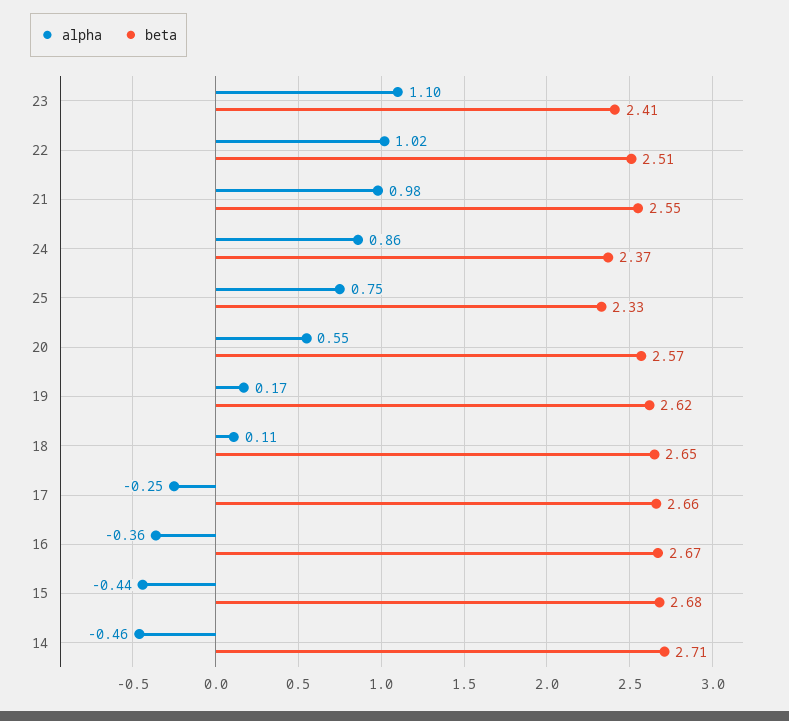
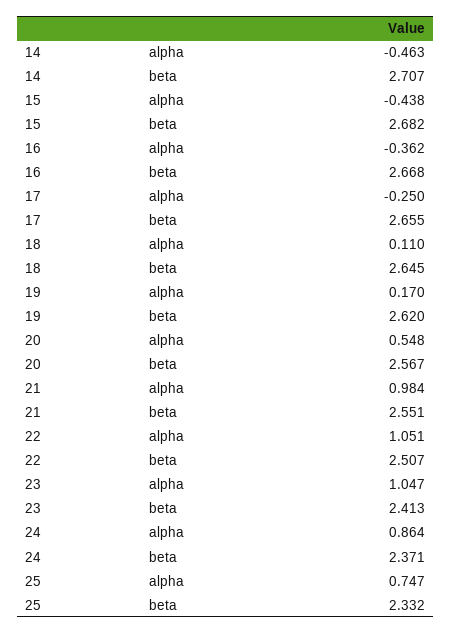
  {
    "alpha": {
-     "23": 1.1,
+     "23": 1.047,
-     "22": 1.02,
+     "22": 1.051,
      "21": 0.984,
      "24": 0.864,
      "25": 0.747,
      "20": 0.548,
      "19": 0.17,
      "18": 0.11,
      "17": -0.25,
      "16": -0.362,
      "15": -0.438,
      "14": -0.463
    },
    "beta": {
      "23": 2.413,
      "22": 2.507,
      "21": 2.551,
      "24": 2.371,
      "25": 2.332,
      "20": 2.567,
      "19": 2.62,
      "18": 2.645,
      "17": 2.655,
      "16": 2.668,
      "15": 2.682,
      "14": 2.707
    }
  }

